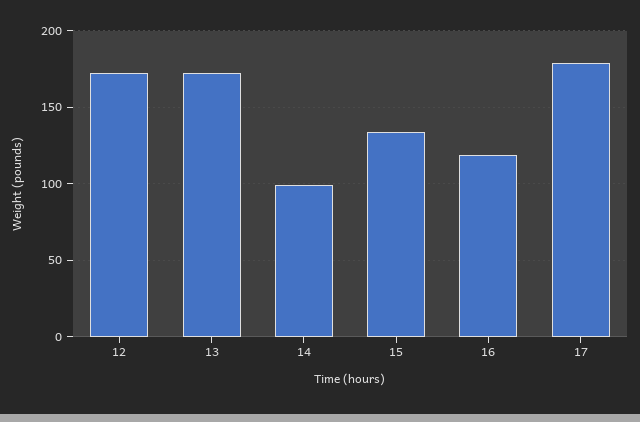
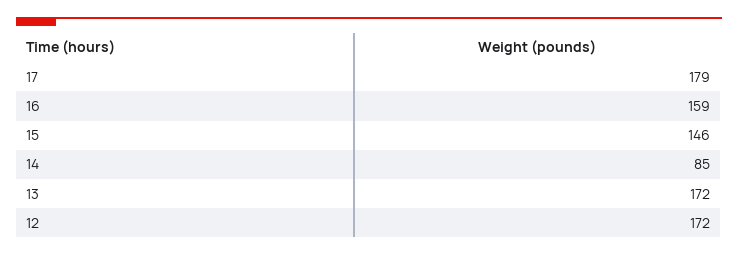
  {
    "12": 172,
    "13": 172,
-   "14": 100,
+   "14": 85,
-   "15": 135,
+   "15": 146,
-   "16": 120,
+   "16": 159,
    "17": 179
  }

